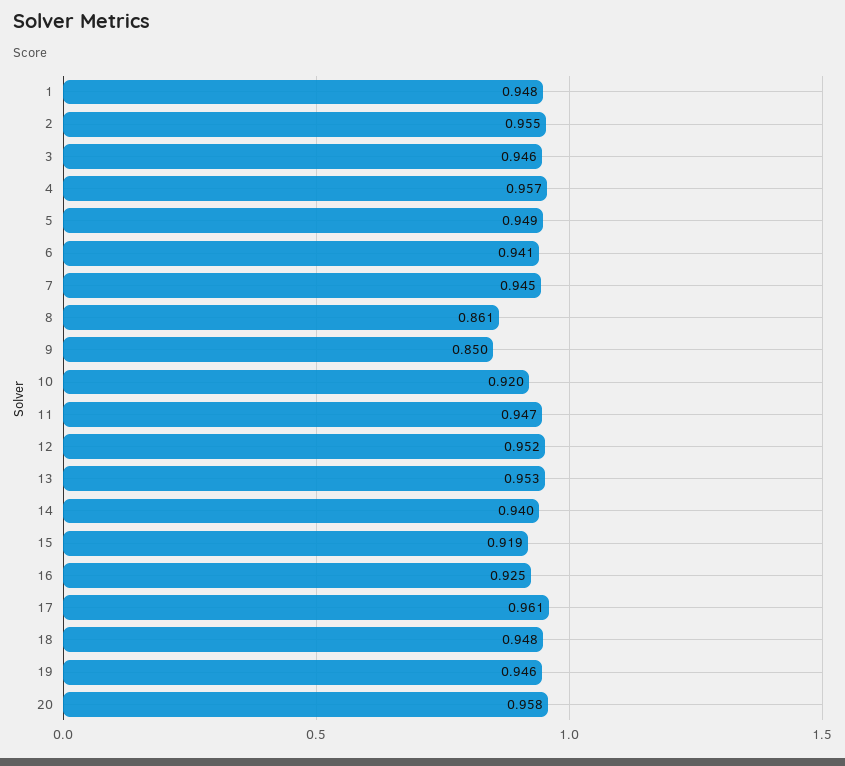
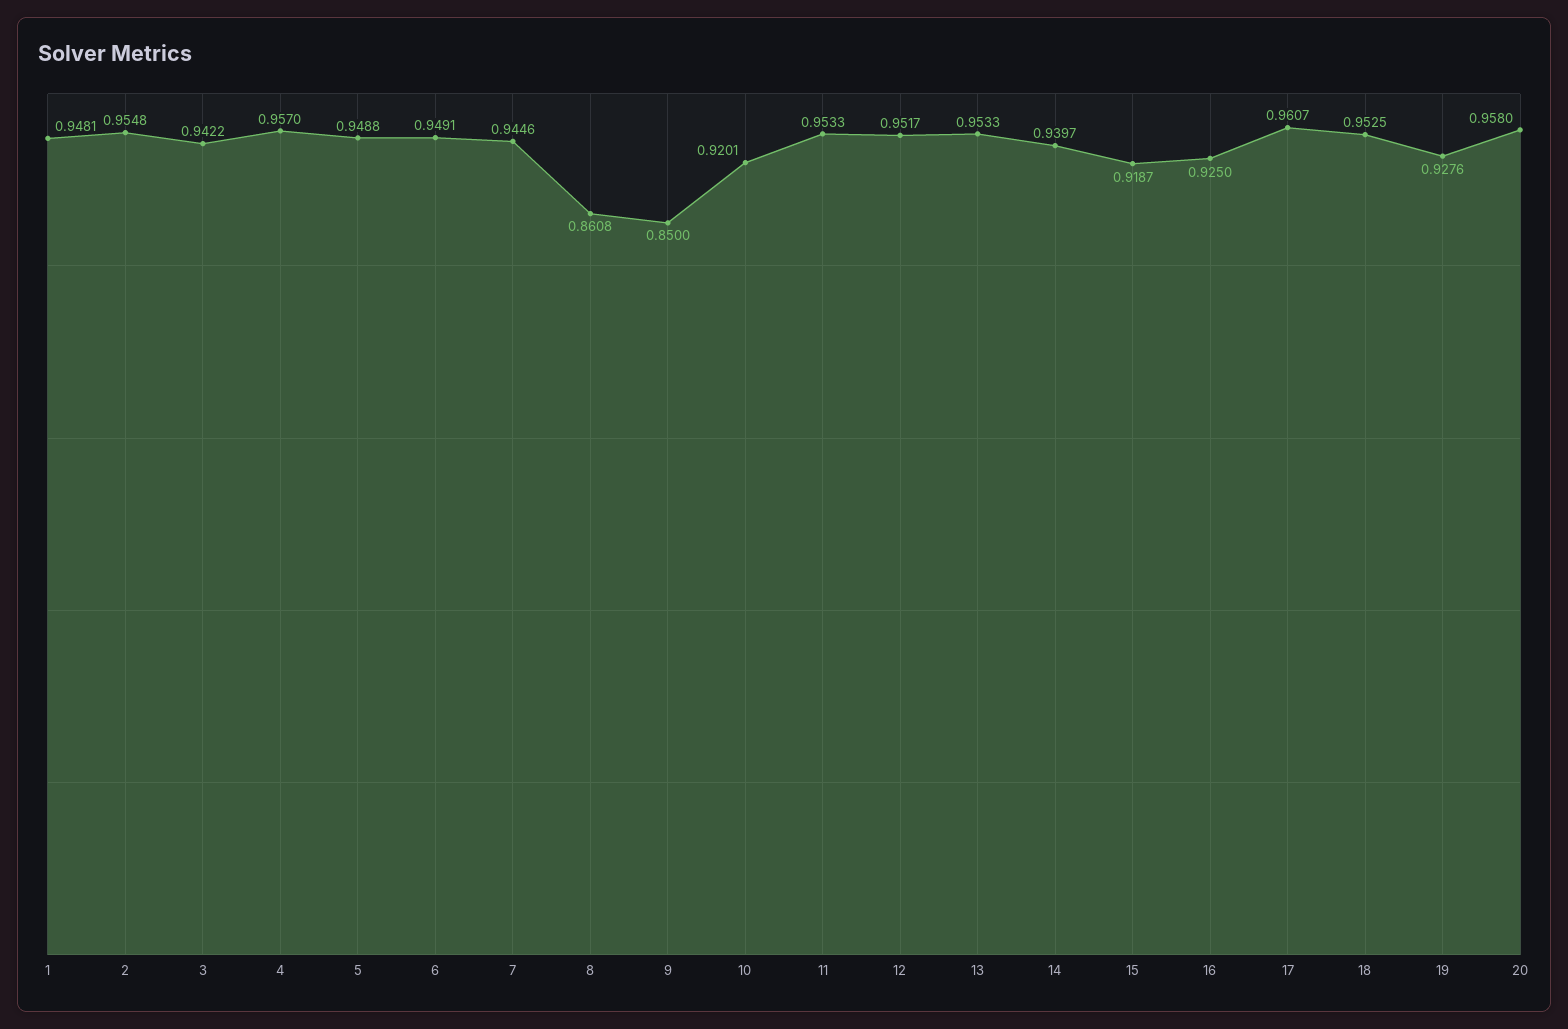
  {
    "1": 0.9481,
    "2": 0.9548,
-   "3": 0.946,
+   "3": 0.9422,
    "4": 0.957,
    "5": 0.9488,
-   "6": 0.941,
+   "6": 0.9491,
    "7": 0.9446,
    "8": 0.8608,
    "9": 0.85,
    "10": 0.9201,
-   "11": 0.947,
+   "11": 0.9533,
    "12": 0.9517,
    "13": 0.9533,
    "14": 0.9397,
    "15": 0.9187,
    "16": 0.925,
    "17": 0.9607,
-   "18": 0.948,
+   "18": 0.9525,
-   "19": 0.946,
+   "19": 0.9276,
    "20": 0.958
  }

